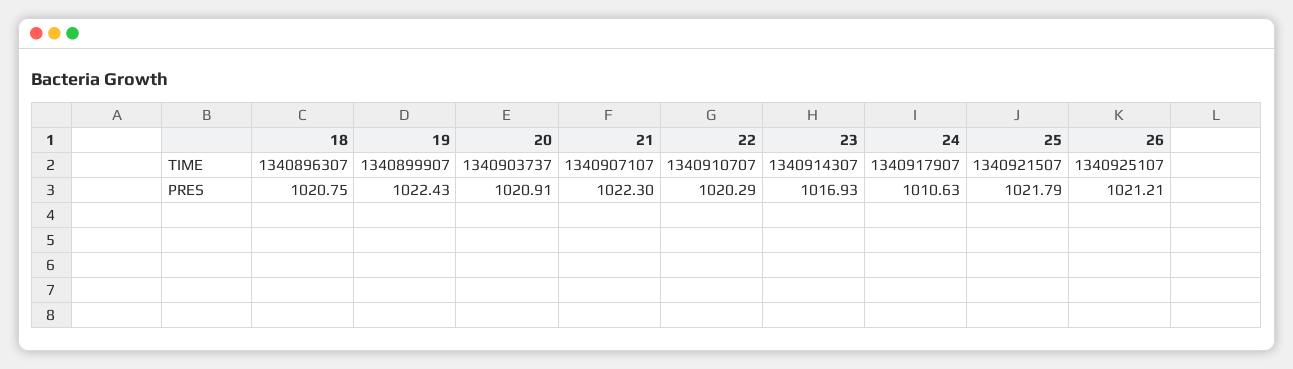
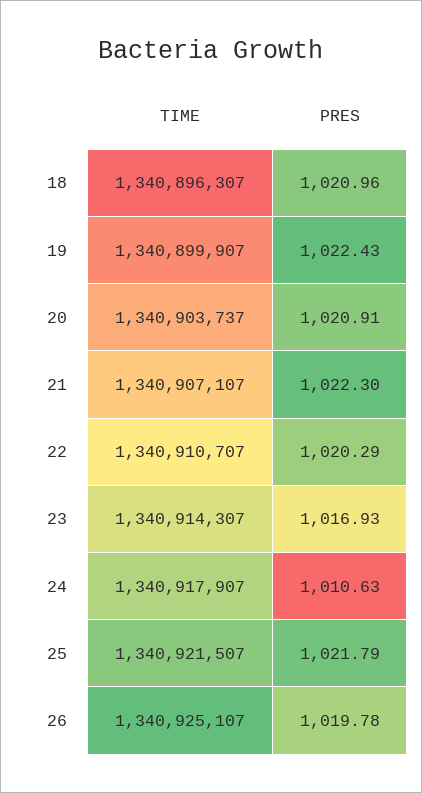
  {
    "18": {
      "TIME": 1340896307,
-     "PRES": 1020.75
+     "PRES": 1020.96
    },
    "19": {
      "TIME": 1340899907,
      "PRES": 1022.43
    },
    "20": {
      "TIME": 1340903737,
      "PRES": 1020.91
    },
    "21": {
      "TIME": 1340907107,
      "PRES": 1022.3
    },
    "22": {
      "TIME": 1340910707,
      "PRES": 1020.29
    },
    "23": {
      "TIME": 1340914307,
      "PRES": 1016.93
    },
    "24": {
      "TIME": 1340917907,
      "PRES": 1010.63
    },
    "25": {
      "TIME": 1340921507,
      "PRES": 1021.79
    },
    "26": {
      "TIME": 1340925107,
-     "PRES": 1021.21
+     "PRES": 1019.78
    }
  }

